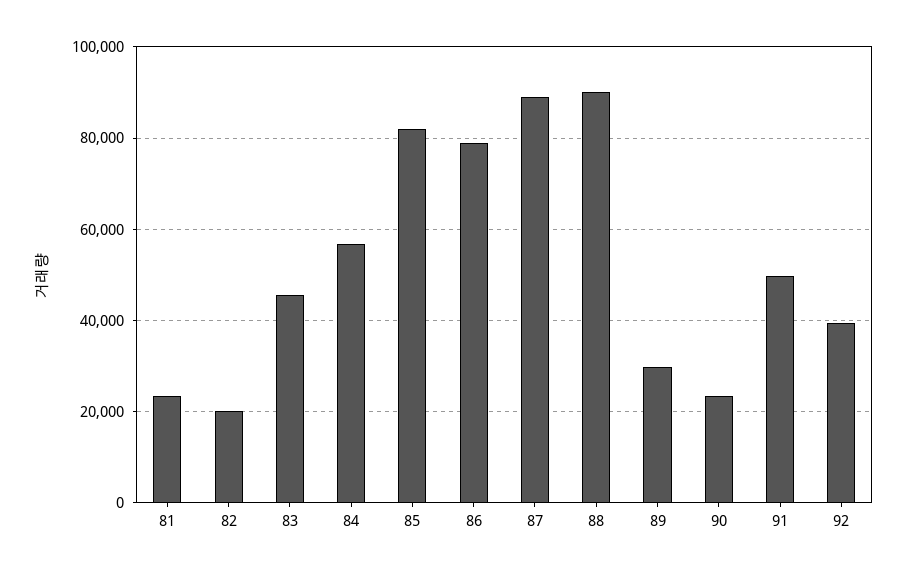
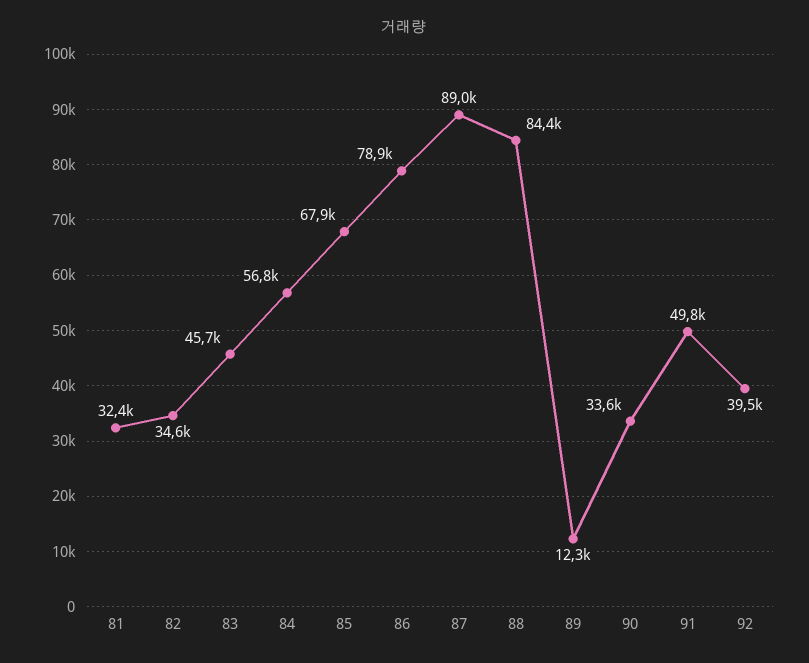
  {
-   "81": 24000,
+   "81": 32400,
-   "82": 20000,
+   "82": 34600,
    "83": 45700,
    "84": 56800,
-   "85": 82000,
+   "85": 67900,
    "86": 78900,
    "87": 89000,
-   "88": 90000,
+   "88": 84400,
-   "89": 30000,
+   "89": 12300,
-   "90": 24000,
+   "90": 33600,
    "91": 49800,
    "92": 39500
  }

